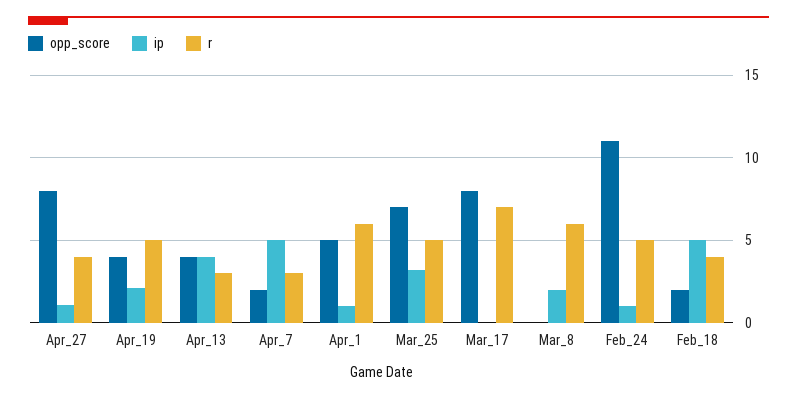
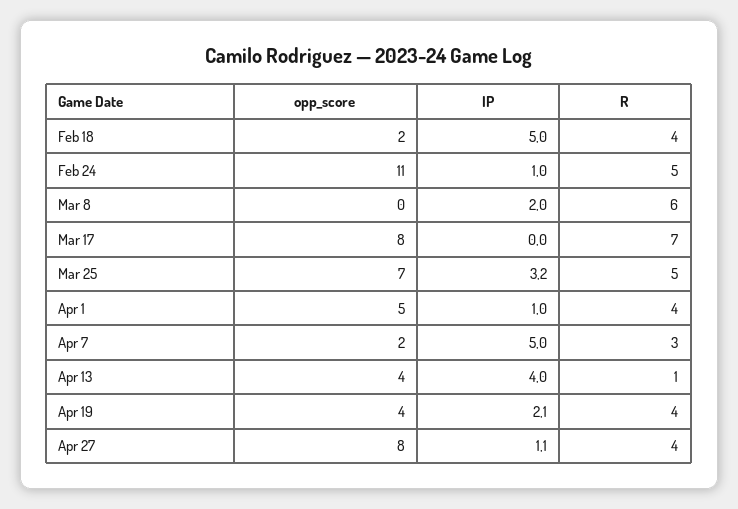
  {
    "opp_score": {
      "Apr_27": 8,
      "Apr_19": 4,
      "Apr_13": 4,
      "Apr_7": 2,
      "Apr_1": 5,
      "Mar_25": 7,
      "Mar_17": 8,
      "Mar_8": 0,
      "Feb_24": 11,
      "Feb_18": 2
    },
    "ip": {
      "Apr_27": 1.1,
      "Apr_19": 2.1,
      "Apr_13": 4,
      "Apr_7": 5,
      "Apr_1": 1,
      "Mar_25": 3.2,
      "Mar_17": 0,
      "Mar_8": 2,
      "Feb_24": 1,
      "Feb_18": 5
    },
    "r": {
      "Apr_27": 4,
-     "Apr_19": 5,
+     "Apr_19": 4,
-     "Apr_13": 3,
+     "Apr_13": 1,
      "Apr_7": 3,
-     "Apr_1": 6,
+     "Apr_1": 4,
      "Mar_25": 5,
      "Mar_17": 7,
      "Mar_8": 6,
      "Feb_24": 5,
      "Feb_18": 4
    }
  }

